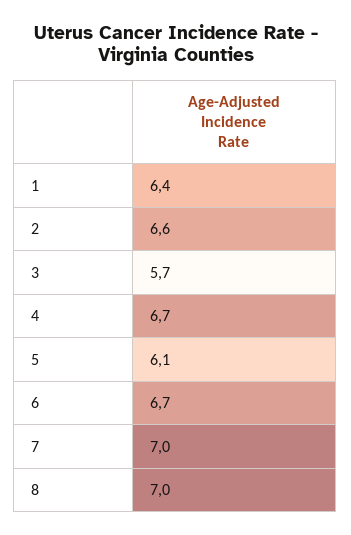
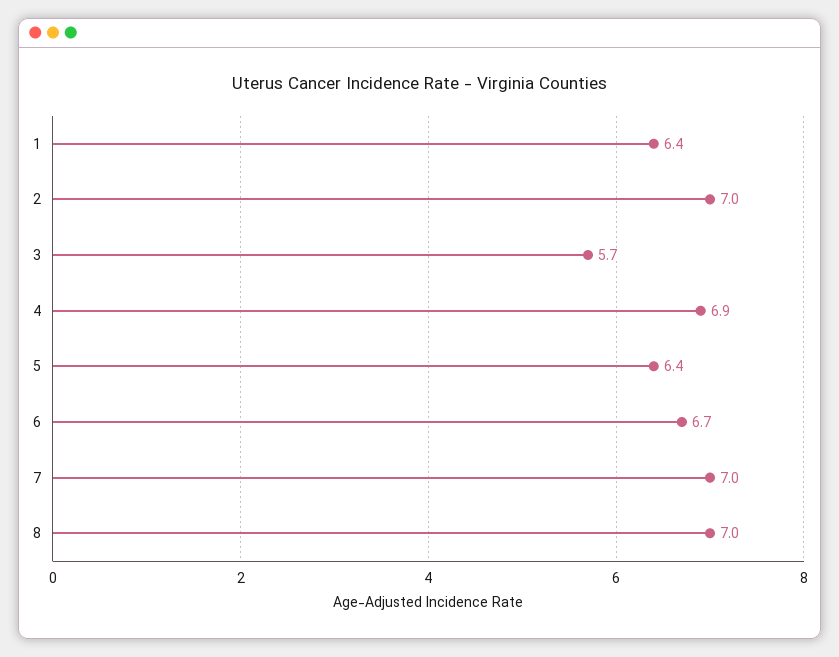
  {
    "1": 6.4,
-   "2": 6.6,
+   "2": 7,
    "3": 5.7,
-   "4": 6.7,
+   "4": 6.9,
-   "5": 6.1,
+   "5": 6.4,
    "6": 6.7,
    "7": 7,
    "8": 7
  }

